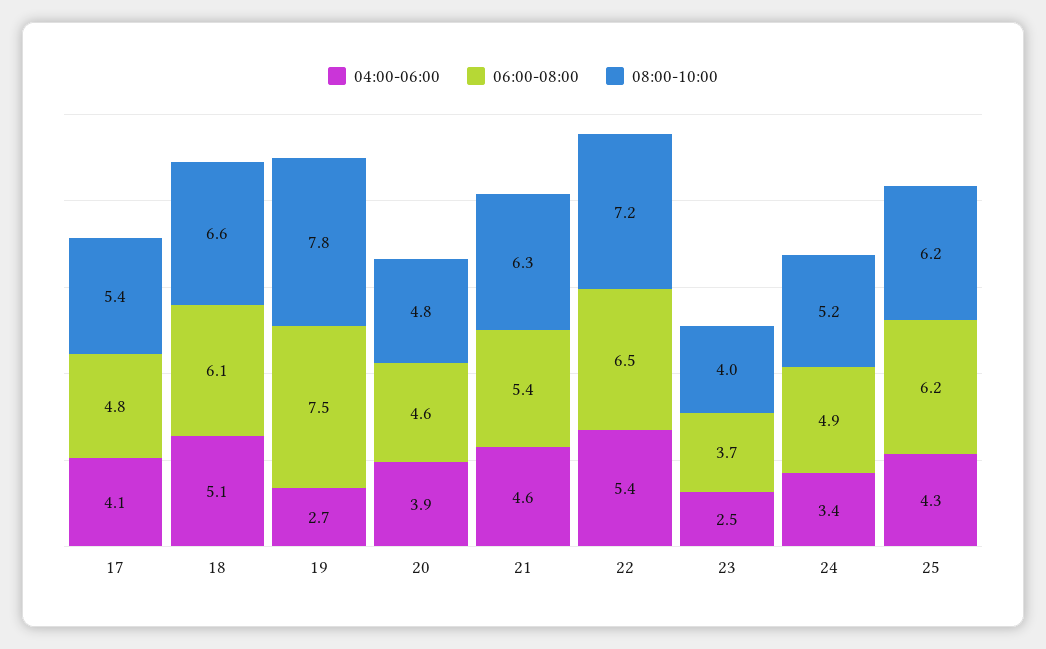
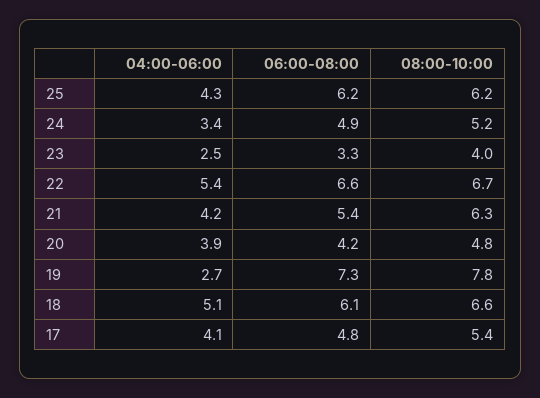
  {
    "04:00-06:00": {
      "17": 4.1,
      "18": 5.1,
      "19": 2.7,
      "20": 3.9,
-     "21": 4.6,
+     "21": 4.2,
      "22": 5.4,
      "23": 2.5,
      "24": 3.4,
      "25": 4.3
    },
    "06:00-08:00": {
      "17": 4.8,
      "18": 6.1,
-     "19": 7.5,
+     "19": 7.3,
-     "20": 4.6,
+     "20": 4.2,
      "21": 5.4,
-     "22": 6.5,
+     "22": 6.6,
-     "23": 3.7,
+     "23": 3.3,
      "24": 4.9,
      "25": 6.2
    },
    "08:00-10:00": {
      "17": 5.4,
      "18": 6.6,
      "19": 7.8,
      "20": 4.8,
      "21": 6.3,
-     "22": 7.2,
+     "22": 6.7,
      "23": 4,
      "24": 5.2,
      "25": 6.2
    }
  }

